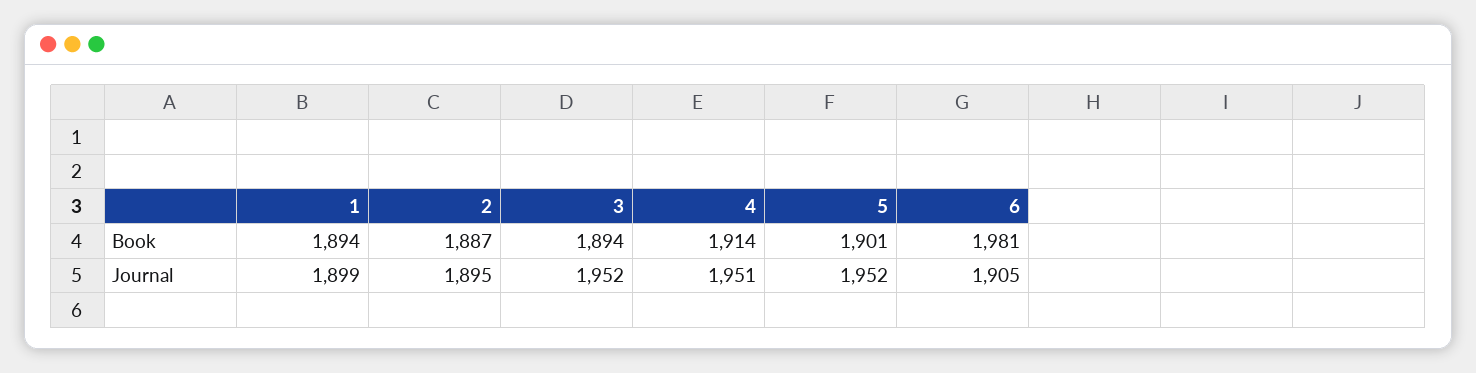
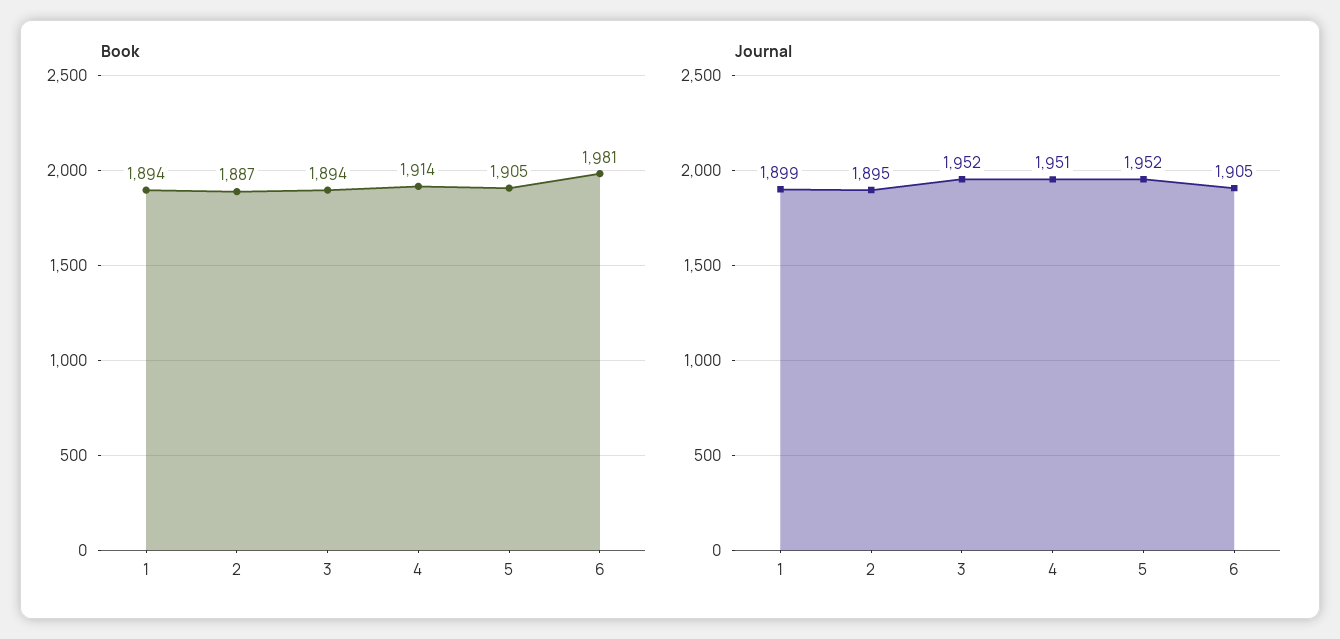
  {
    "Book": {
      "1": 1894,
      "2": 1887,
      "3": 1894,
      "4": 1914,
-     "5": 1901,
+     "5": 1905,
      "6": 1981
    },
    "Journal": {
      "1": 1899,
      "2": 1895,
      "3": 1952,
      "4": 1951,
      "5": 1952,
      "6": 1905
    }
  }

